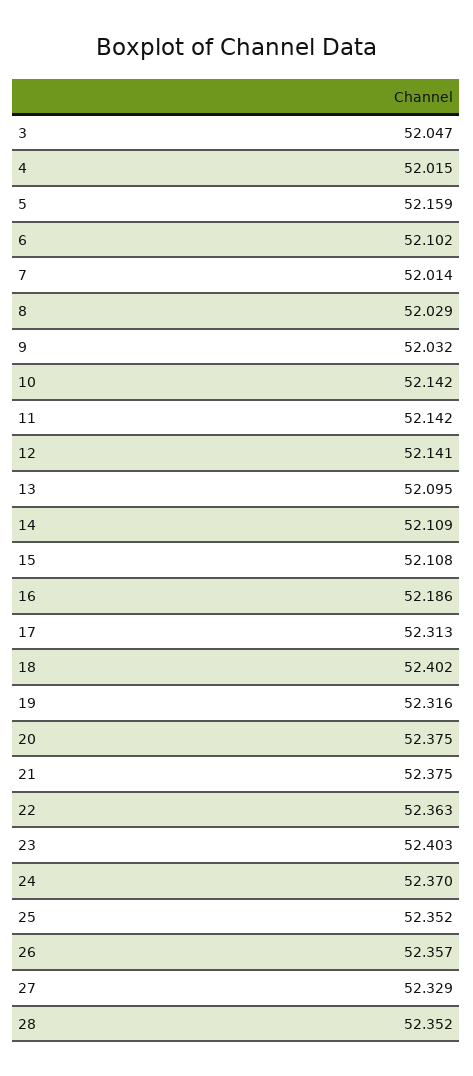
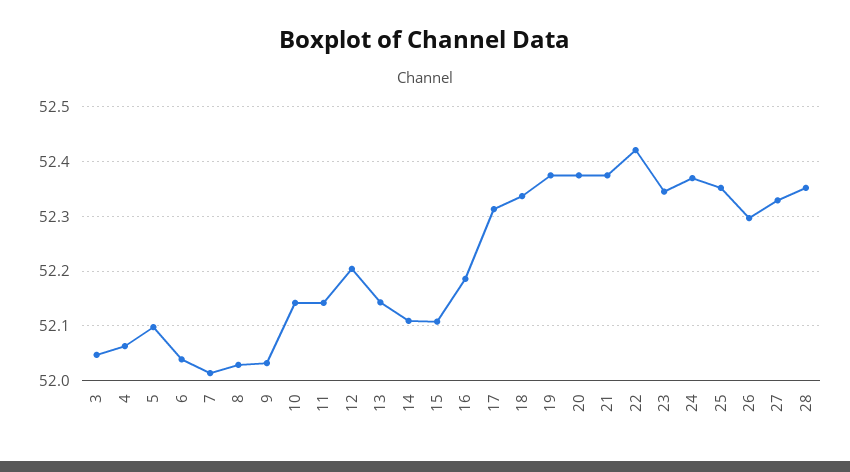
  {
    "3": 52.047,
-   "4": 52.015,
+   "4": 52.06,
-   "5": 52.159,
+   "5": 52.1,
-   "6": 52.102,
+   "6": 52.04,
    "7": 52.014,
    "8": 52.029,
    "9": 52.032,
    "10": 52.142,
    "11": 52.142,
-   "12": 52.141,
+   "12": 52.2,
-   "13": 52.095,
+   "13": 52.14,
    "14": 52.109,
    "15": 52.108,
    "16": 52.186,
    "17": 52.313,
-   "18": 52.402,
+   "18": 52.34,
-   "19": 52.316,
+   "19": 52.38,
    "20": 52.375,
    "21": 52.375,
-   "22": 52.363,
+   "22": 52.42,
-   "23": 52.403,
+   "23": 52.34,
    "24": 52.37,
    "25": 52.352,
-   "26": 52.357,
+   "26": 52.3,
    "27": 52.329,
    "28": 52.352
  }

